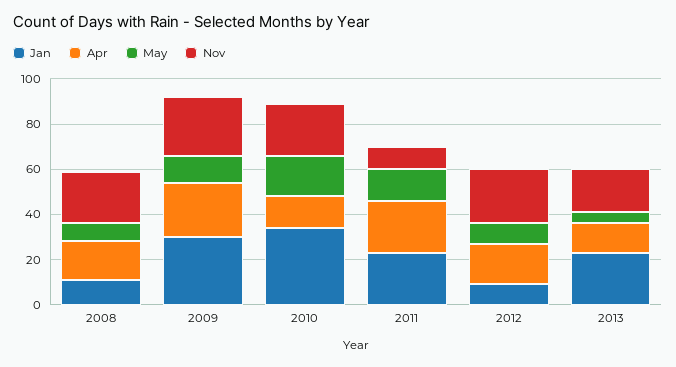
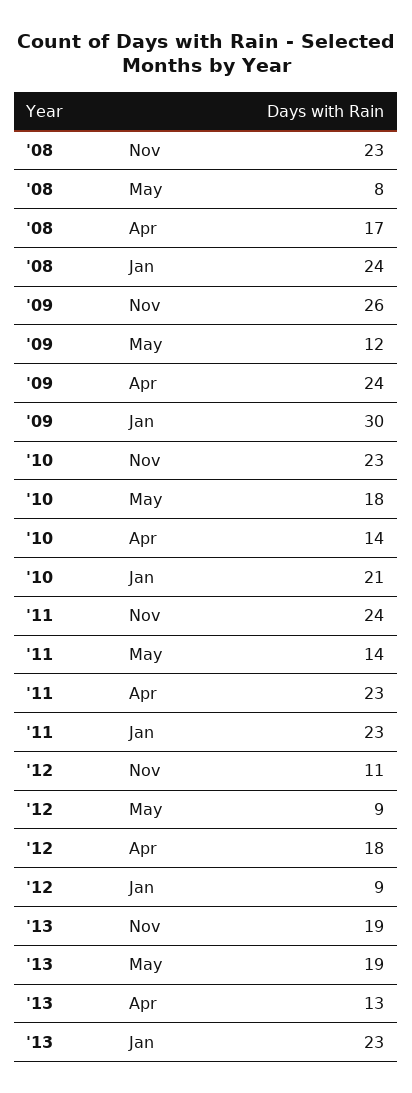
  {
    "Jan": {
-     "2008": 10,
+     "2008": 24,
      "2009": 30,
-     "2010": 35,
+     "2010": 21,
      "2011": 23,
      "2012": 9,
      "2013": 23
    },
    "Apr": {
      "2008": 17,
      "2009": 24,
      "2010": 14,
      "2011": 23,
      "2012": 18,
      "2013": 13
    },
    "May": {
      "2008": 8,
      "2009": 12,
      "2010": 18,
      "2011": 14,
      "2012": 9,
-     "2013": 5
+     "2013": 19
    },
    "Nov": {
      "2008": 23,
      "2009": 26,
      "2010": 23,
-     "2011": 10,
+     "2011": 24,
-     "2012": 25,
+     "2012": 11,
      "2013": 19
    }
  }

